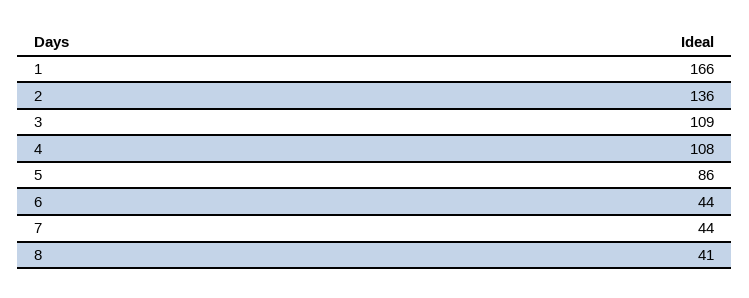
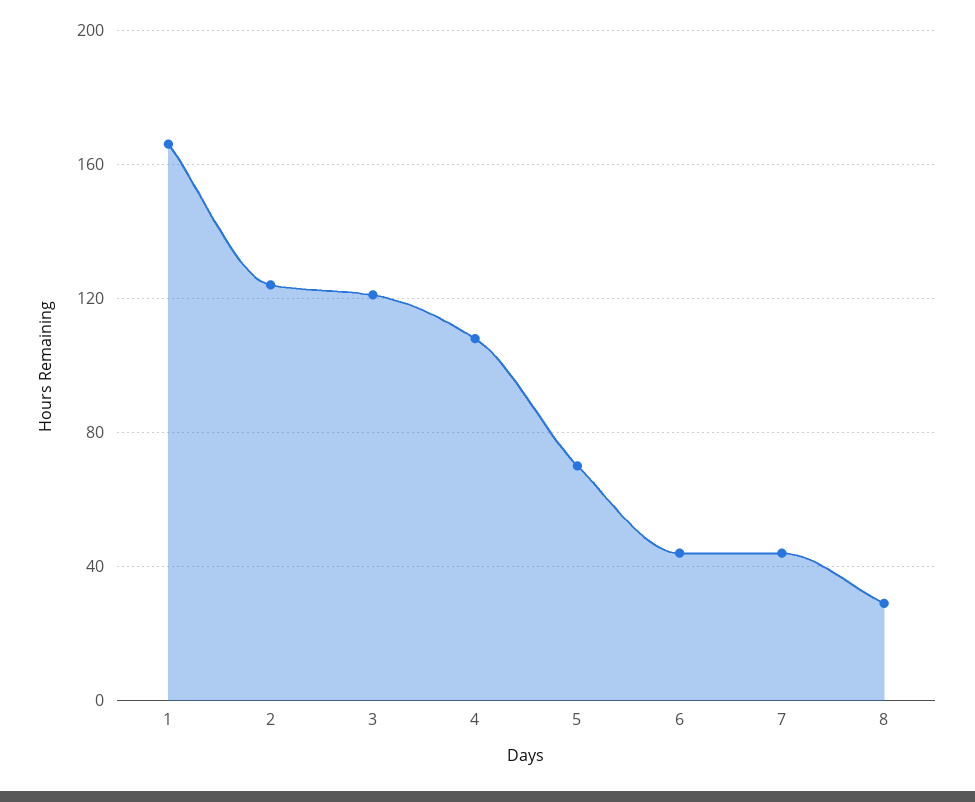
  {
    "1": 166,
-   "2": 136,
+   "2": 125,
-   "3": 109,
+   "3": 120,
    "4": 108,
-   "5": 86,
+   "5": 70,
    "6": 44,
    "7": 44,
-   "8": 41
+   "8": 30
  }

